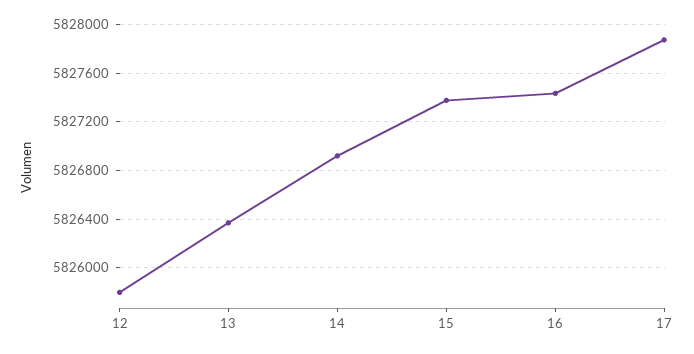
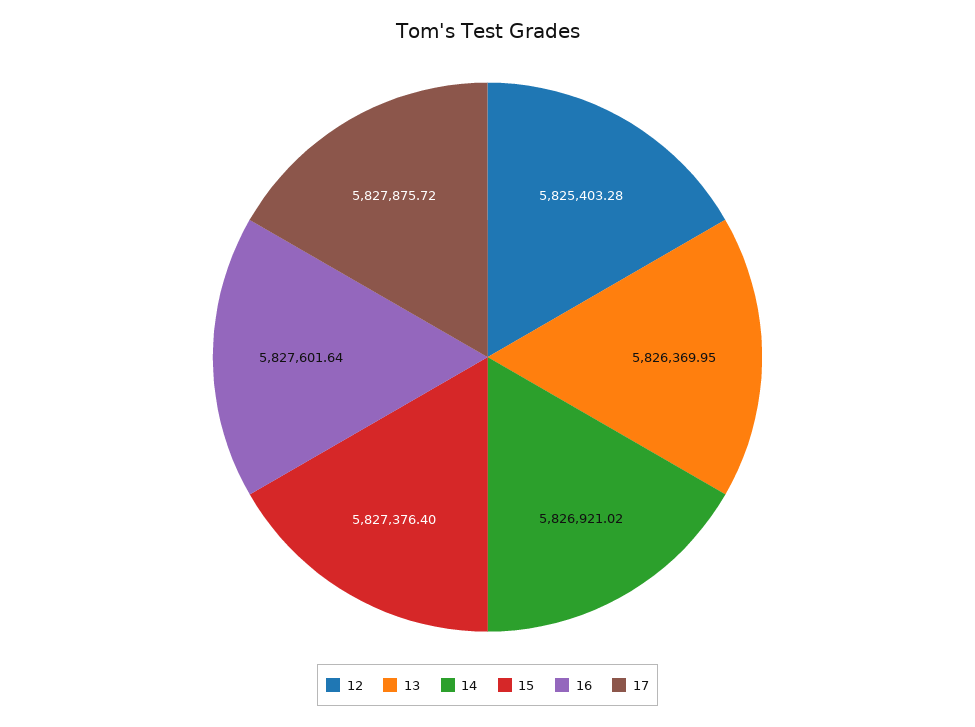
  {
-   "12": 5825800,
+   "12": 5825403.28,
    "13": 5826369.95,
    "14": 5826921.02,
    "15": 5827376.4,
-   "16": 5827450,
+   "16": 5827601.64,
    "17": 5827875.72
  }

